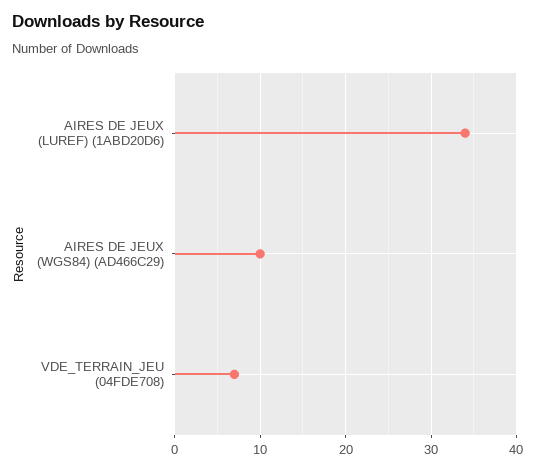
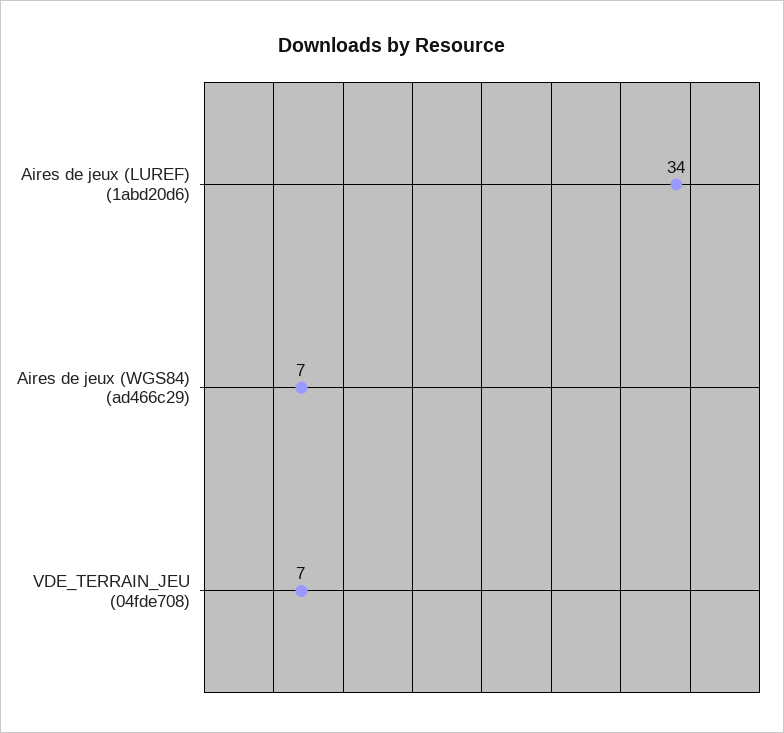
  {
    "AIRES DE JEUX (LUREF) (1ABD20D6)": 34,
-   "AIRES DE JEUX (WGS84) (AD466C29)": 10,
+   "AIRES DE JEUX (WGS84) (AD466C29)": 7,
    "VDE_TERRAIN_JEU (04FDE708)": 7
  }

